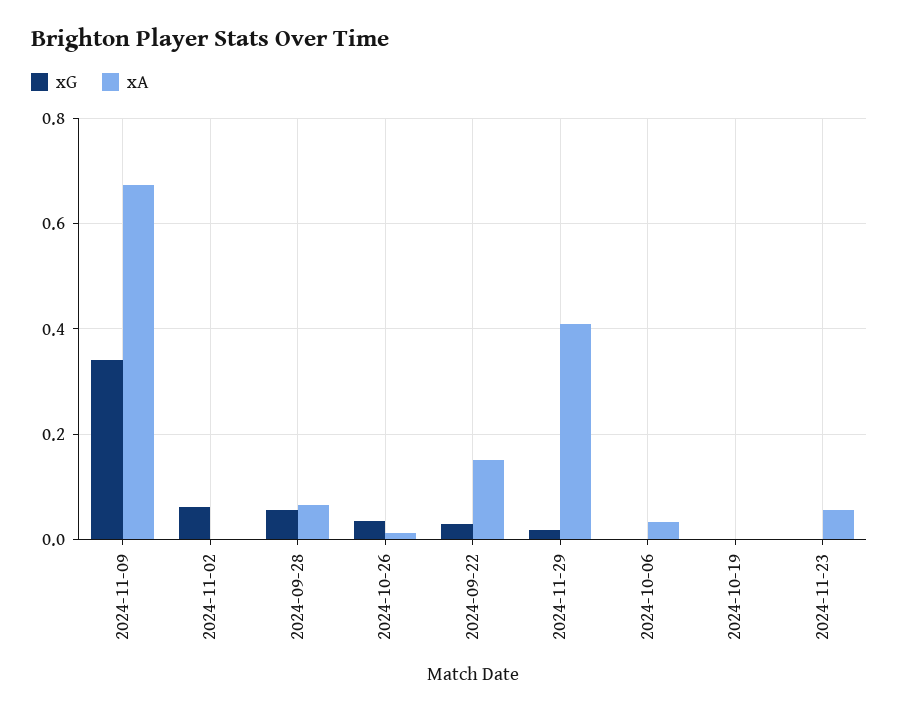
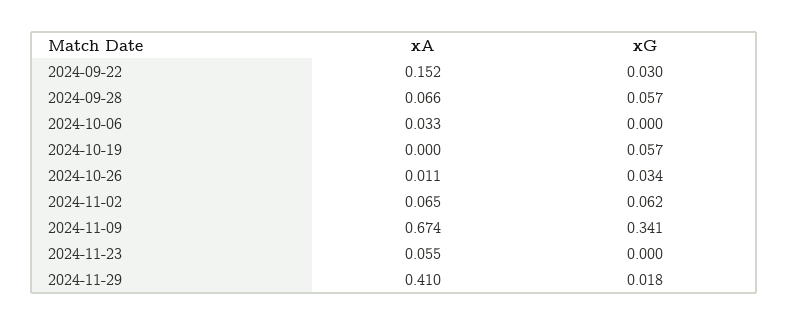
  {
    "xG": {
      "2024-11-09": 0.341,
      "2024-11-02": 0.062,
      "2024-09-28": 0.057,
      "2024-10-26": 0.034,
      "2024-09-22": 0.03,
      "2024-11-29": 0.018,
      "2024-10-06": 0,
-     "2024-10-19": 0,
+     "2024-10-19": 0.057,
      "2024-11-23": 0
    },
    "xA": {
      "2024-11-09": 0.674,
-     "2024-11-02": 0,
+     "2024-11-02": 0.065,
      "2024-09-28": 0.066,
      "2024-10-26": 0.011,
      "2024-09-22": 0.152,
      "2024-11-29": 0.41,
      "2024-10-06": 0.033,
      "2024-10-19": 0,
      "2024-11-23": 0.055
    }
  }

